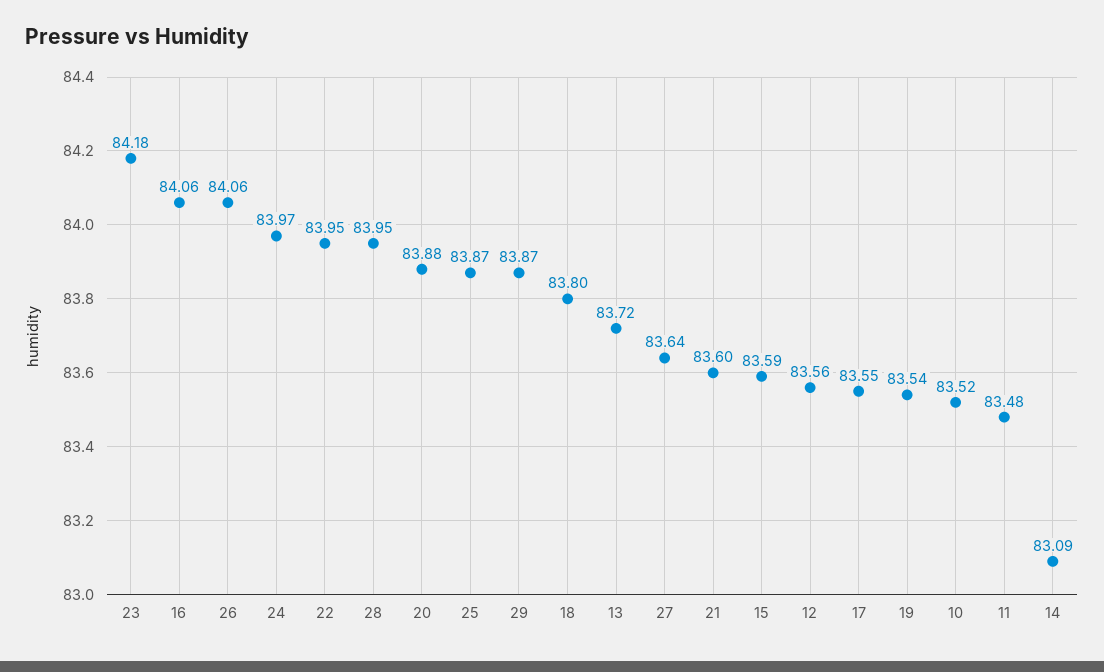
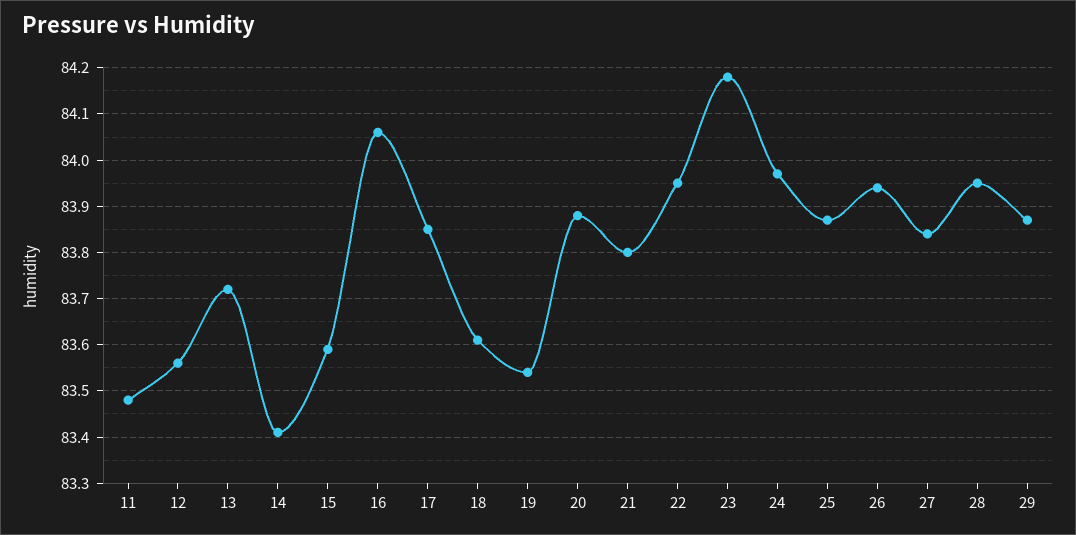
  {
    "23": 84.18,
    "16": 84.06,
-   "26": 84.06,
+   "26": 83.95,
    "24": 83.97,
    "22": 83.95,
    "28": 83.95,
    "20": 83.88,
    "25": 83.87,
    "29": 83.87,
-   "18": 83.8,
+   "18": 83.6,
    "13": 83.72,
-   "27": 83.64,
+   "27": 83.85,
-   "21": 83.6,
+   "21": 83.8,
    "15": 83.59,
    "12": 83.56,
-   "17": 83.55,
+   "17": 83.85,
    "19": 83.54,
-   "10": 83.52,
    "11": 83.48,
-   "14": 83.09
+   "14": 83.4
  }

